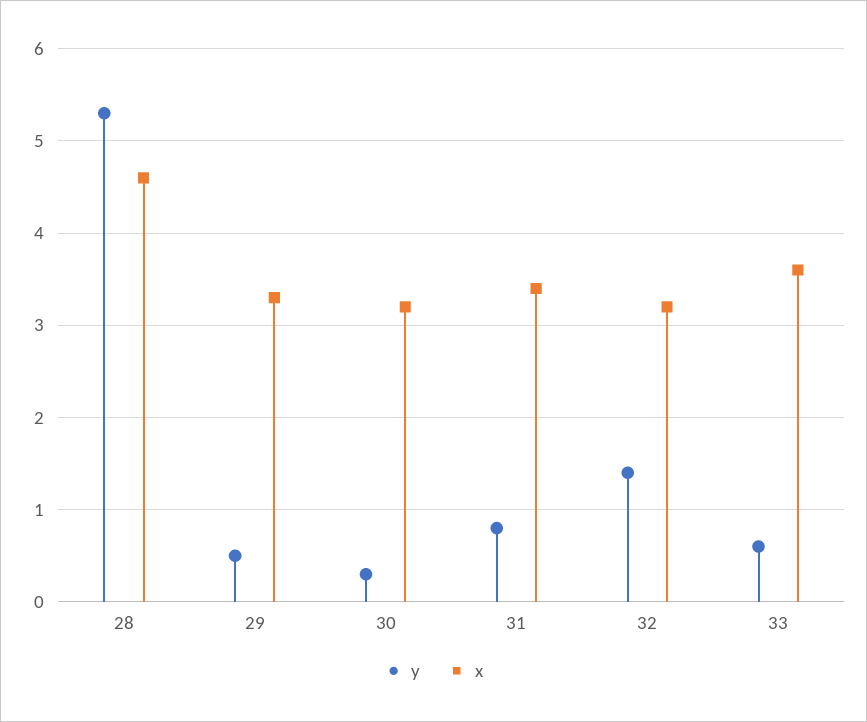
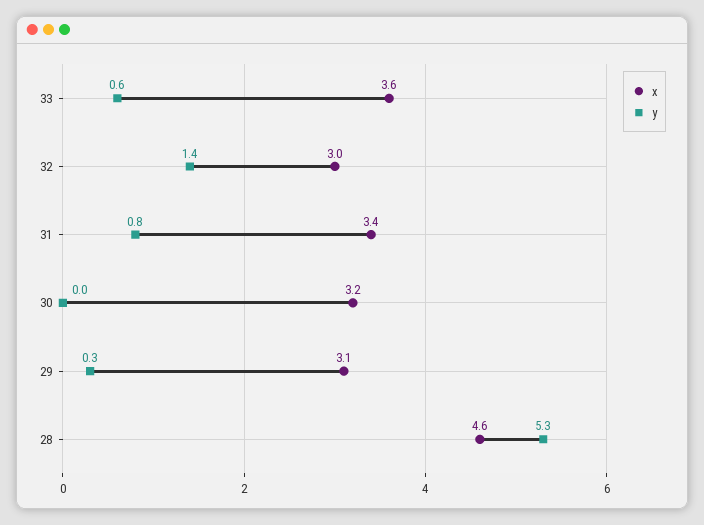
  {
    "y": {
      "28": 5.3,
-     "29": 0.5,
+     "29": 0.3,
-     "30": 0.3,
+     "30": 0,
      "31": 0.8,
      "32": 1.4,
      "33": 0.6
    },
    "x": {
      "28": 4.6,
-     "29": 3.3,
+     "29": 3.1,
      "30": 3.2,
      "31": 3.4,
-     "32": 3.2,
+     "32": 3,
      "33": 3.6
    }
  }

